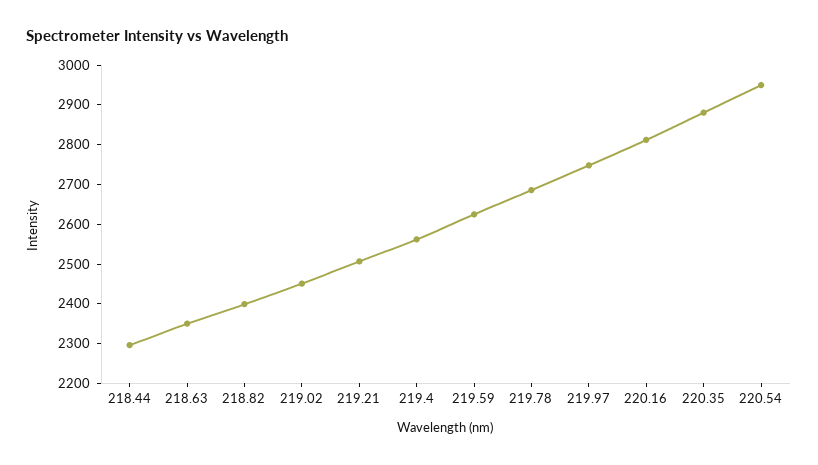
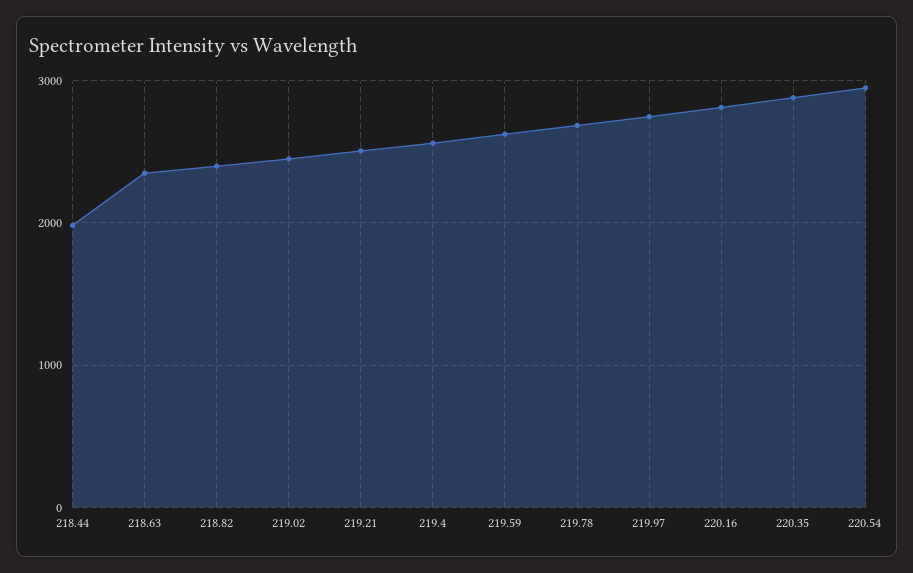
  {
-   "218.44": 2300,
+   "218.44": 2000,
    "218.63": 2350,
    "218.82": 2400,
    "219.02": 2450,
    "219.21": 2500,
    "219.4": 2550,
    "219.59": 2625,
    "219.78": 2675,
    "219.97": 2750,
    "220.16": 2800,
    "220.35": 2875,
    "220.54": 2950
  }

